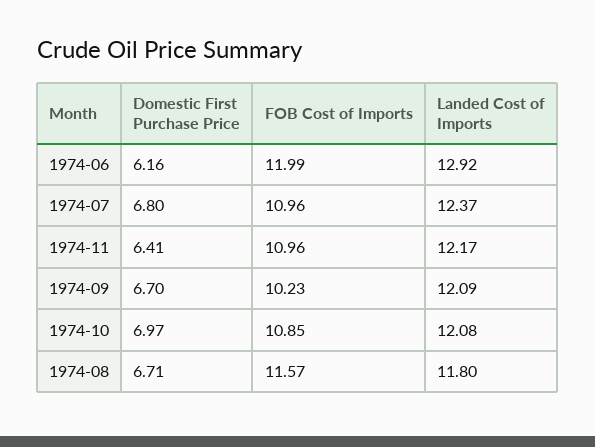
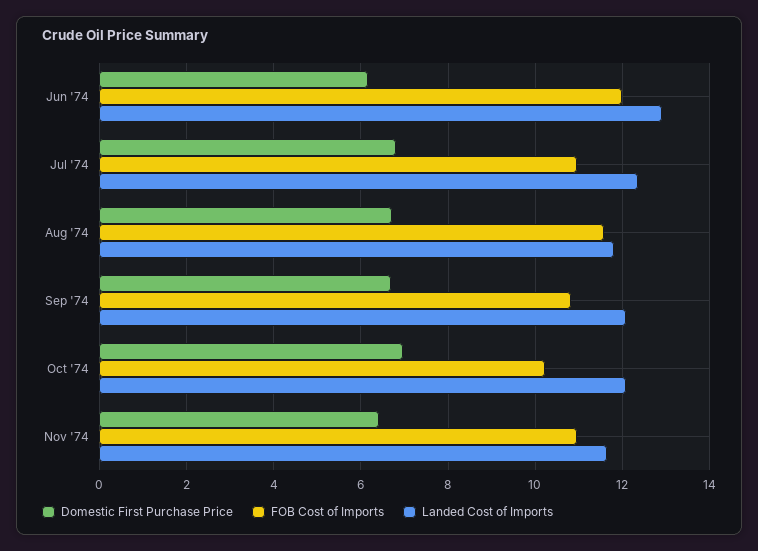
  {
    "Domestic First Purchase Price": {
      "1974-06": 6.16,
      "1974-07": 6.8,
      "1974-11": 6.41,
      "1974-09": 6.7,
      "1974-10": 6.97,
      "1974-08": 6.71
    },
    "FOB Cost of Imports": {
      "1974-06": 11.99,
      "1974-07": 10.96,
      "1974-11": 10.96,
-     "1974-09": 10.23,
+     "1974-09": 10.8,
-     "1974-10": 10.85,
+     "1974-10": 10.2,
      "1974-08": 11.57
    },
    "Landed Cost of Imports": {
      "1974-06": 12.92,
      "1974-07": 12.37,
-     "1974-11": 12.17,
+     "1974-11": 11.6,
      "1974-09": 12.09,
      "1974-10": 12.08,
      "1974-08": 11.8
    }
  }

